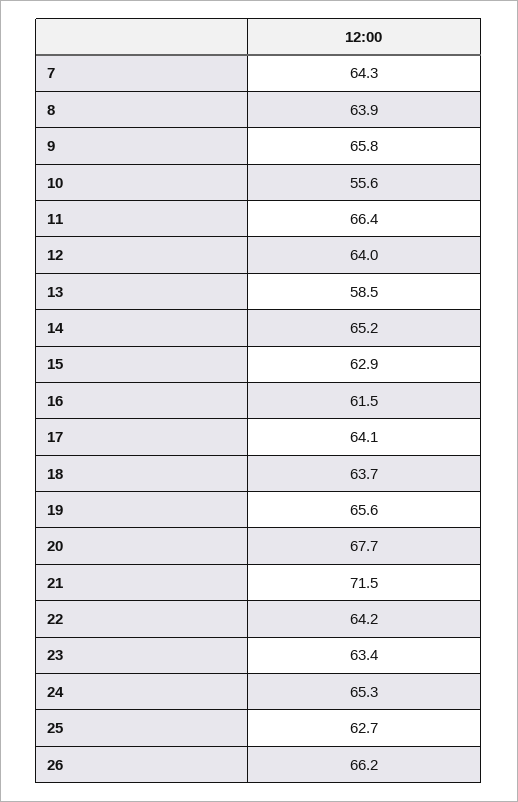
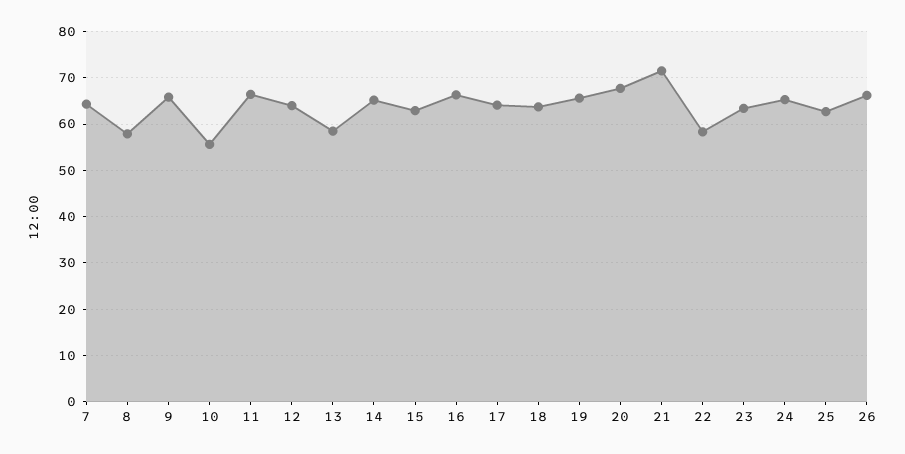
  {
    "7": 64.3,
-   "8": 63.9,
+   "8": 58,
    "9": 65.8,
    "10": 55.6,
    "11": 66.4,
    "12": 64,
    "13": 58.5,
    "14": 65.2,
    "15": 62.9,
-   "16": 61.5,
+   "16": 66,
    "17": 64.1,
    "18": 63.7,
    "19": 65.6,
    "20": 67.7,
    "21": 71.5,
-   "22": 64.2,
+   "22": 58,
    "23": 63.4,
    "24": 65.3,
    "25": 62.7,
    "26": 66.2
  }

